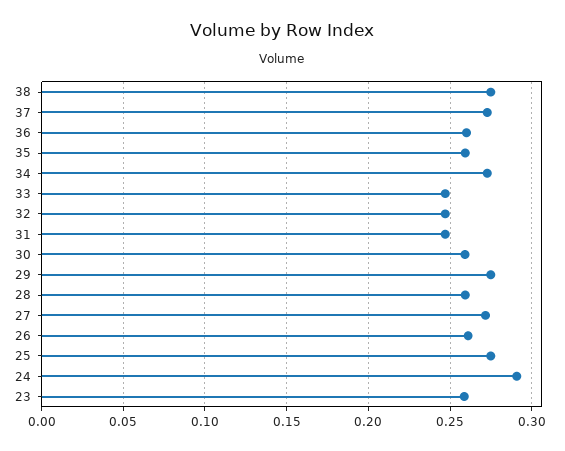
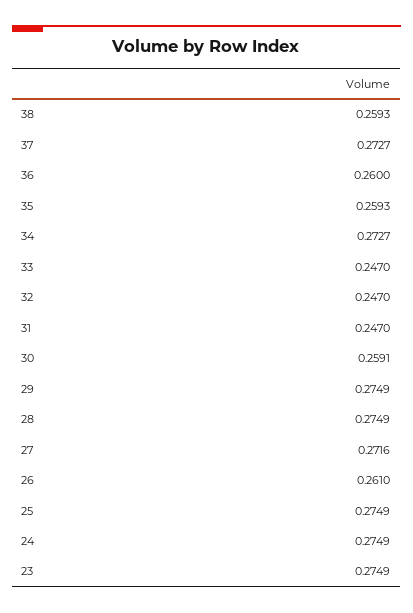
  {
-   "38": 0.275,
+   "38": 0.2593,
    "37": 0.2727,
    "36": 0.26,
    "35": 0.2593,
    "34": 0.2727,
    "33": 0.247,
    "32": 0.247,
    "31": 0.247,
    "30": 0.2591,
    "29": 0.2749,
-   "28": 0.26,
+   "28": 0.2749,
    "27": 0.2716,
    "26": 0.261,
    "25": 0.2749,
-   "24": 0.29,
+   "24": 0.2749,
-   "23": 0.26
+   "23": 0.2749
  }

